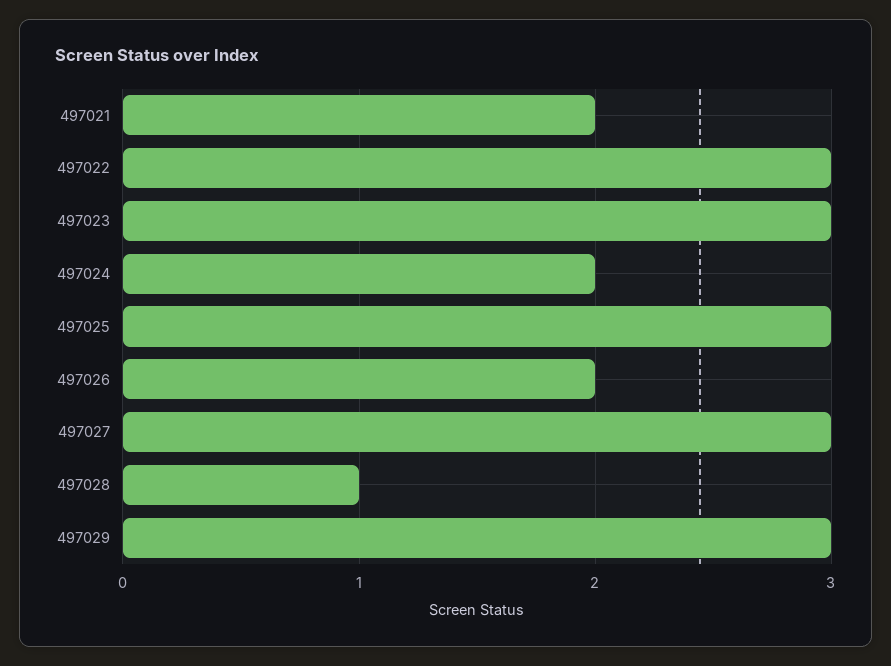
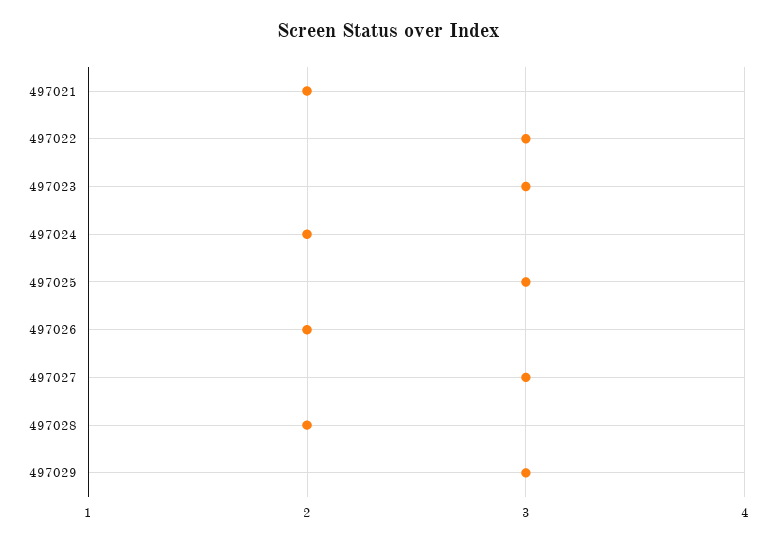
  {
    "497021": 2,
    "497022": 3,
    "497023": 3,
    "497024": 2,
    "497025": 3,
    "497026": 2,
    "497027": 3,
-   "497028": 1,
+   "497028": 2,
    "497029": 3
  }

